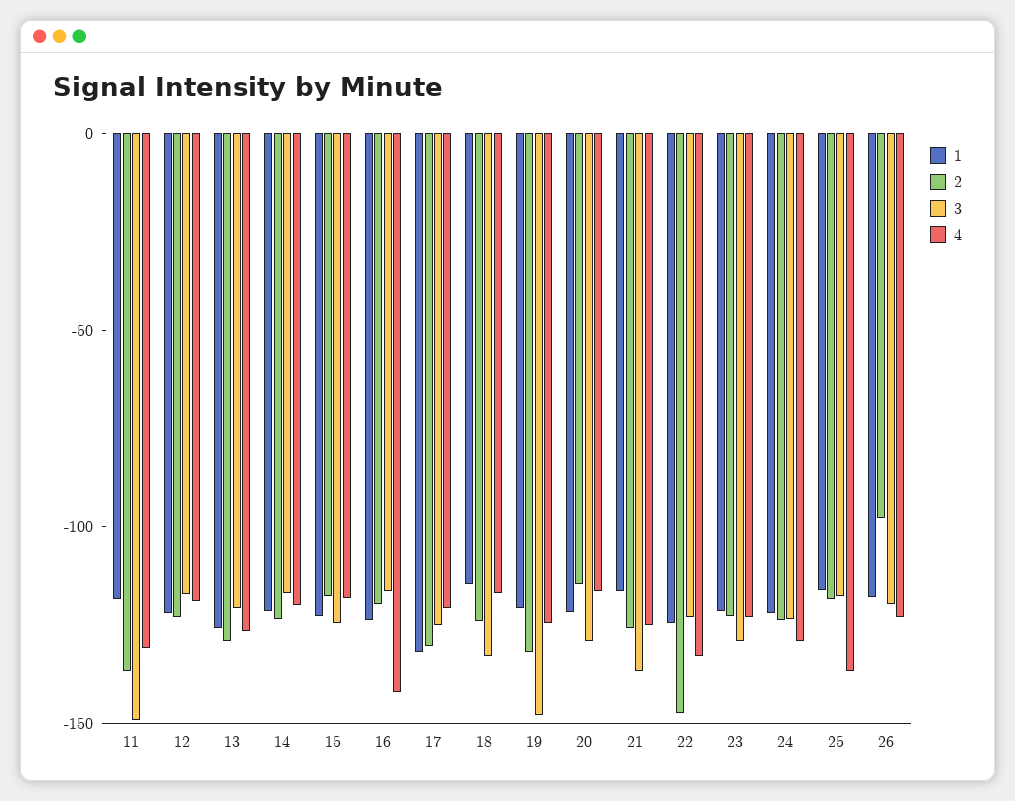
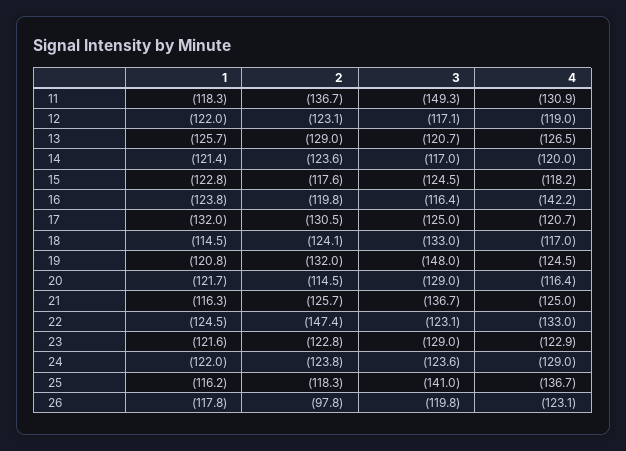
  {
    "1": {
      "11": -118.3,
      "12": -122,
      "13": -125.7,
      "14": -121.4,
      "15": -122.8,
      "16": -123.8,
      "17": -132,
      "18": -114.5,
      "19": -120.8,
      "20": -121.7,
      "21": -116.3,
      "22": -124.5,
      "23": -121.6,
      "24": -122,
      "25": -116.2,
      "26": -117.8
    },
    "2": {
      "11": -136.7,
      "12": -123.1,
      "13": -129,
      "14": -123.6,
      "15": -117.6,
      "16": -119.8,
      "17": -130.5,
      "18": -124.1,
      "19": -132,
      "20": -114.5,
      "21": -125.7,
      "22": -147.4,
      "23": -122.8,
      "24": -123.8,
      "25": -118.3,
      "26": -97.8
    },
    "3": {
      "11": -149.3,
      "12": -117.1,
      "13": -120.7,
      "14": -117,
      "15": -124.5,
      "16": -116.4,
      "17": -125,
      "18": -133,
      "19": -148,
      "20": -129,
      "21": -136.7,
      "22": -123.1,
      "23": -129,
      "24": -123.6,
-     "25": -120,
+     "25": -141,
      "26": -119.8
    },
    "4": {
      "11": -130.9,
      "12": -119,
      "13": -126.5,
      "14": -120,
      "15": -118.2,
      "16": -142.2,
      "17": -120.7,
      "18": -117,
      "19": -124.5,
      "20": -116.4,
      "21": -125,
      "22": -133,
      "23": -122.9,
      "24": -129,
      "25": -136.7,
      "26": -123.1
    }
  }

